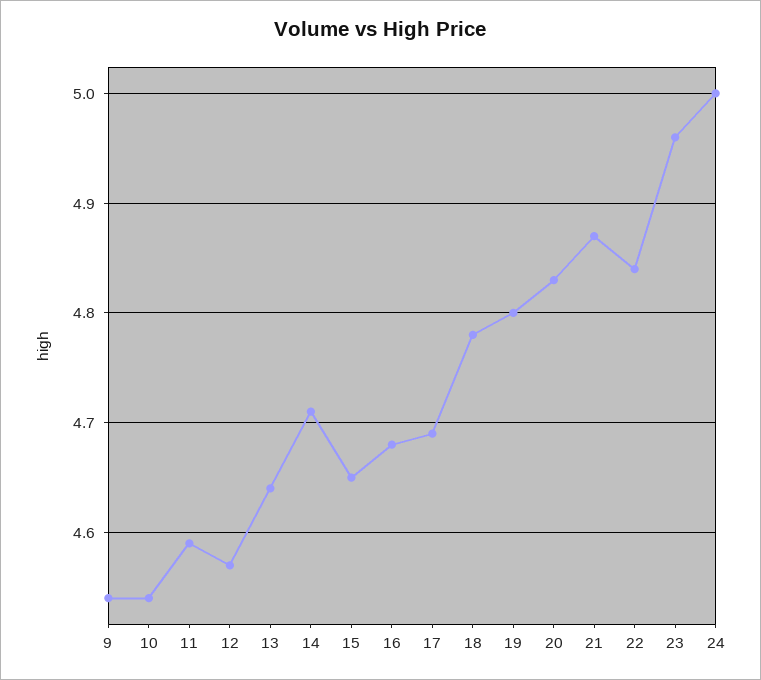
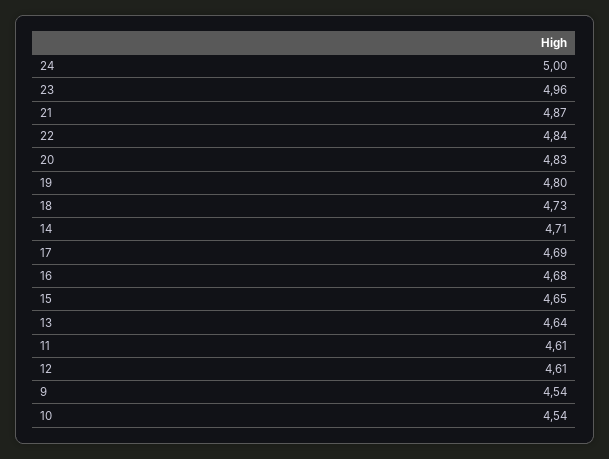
  {
    "9": 4.54,
    "10": 4.54,
-   "11": 4.59,
+   "11": 4.61,
-   "12": 4.57,
+   "12": 4.61,
    "13": 4.64,
    "14": 4.71,
    "15": 4.65,
    "16": 4.68,
    "17": 4.69,
-   "18": 4.78,
+   "18": 4.73,
    "19": 4.8,
    "20": 4.83,
    "21": 4.87,
    "22": 4.84,
    "23": 4.96,
    "24": 5
  }

